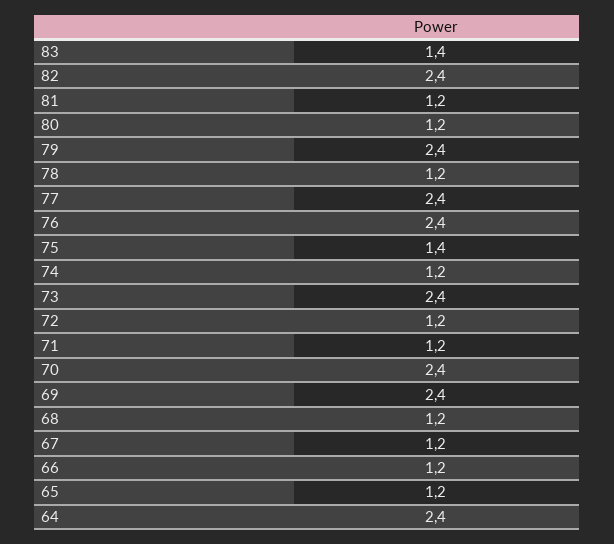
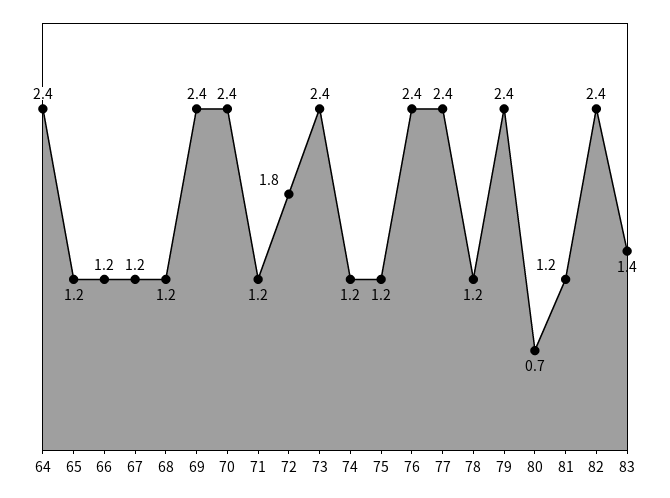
  {
    "83": 1.4,
    "82": 2.4,
    "81": 1.2,
-   "80": 1.2,
+   "80": 0.7,
    "79": 2.4,
    "78": 1.2,
    "77": 2.4,
    "76": 2.4,
-   "75": 1.4,
+   "75": 1.2,
    "74": 1.2,
    "73": 2.4,
-   "72": 1.2,
+   "72": 1.8,
    "71": 1.2,
    "70": 2.4,
    "69": 2.4,
    "68": 1.2,
    "67": 1.2,
    "66": 1.2,
    "65": 1.2,
    "64": 2.4
  }

